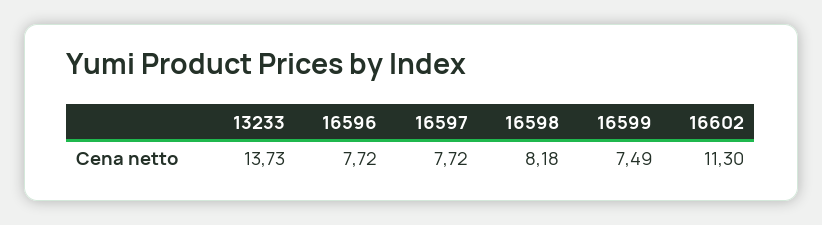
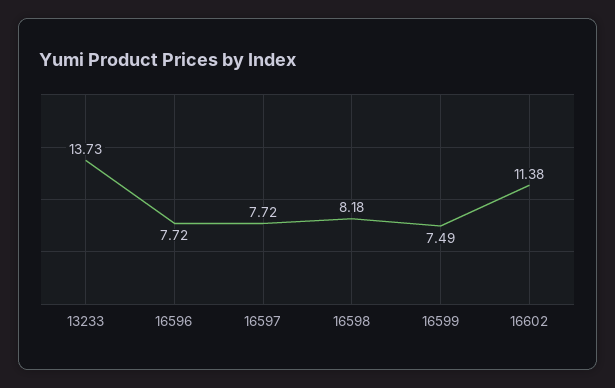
  {
    "13233": 13.73,
    "16596": 7.72,
    "16597": 7.72,
    "16598": 8.18,
    "16599": 7.49,
-   "16602": 11.3
+   "16602": 11.38
  }

